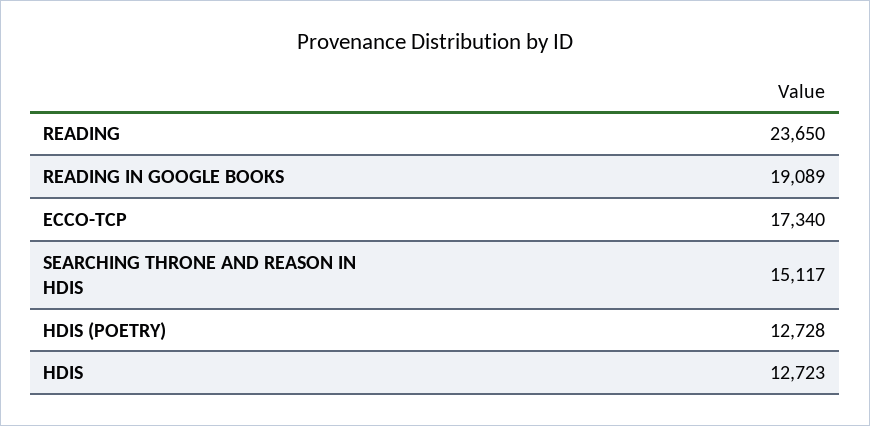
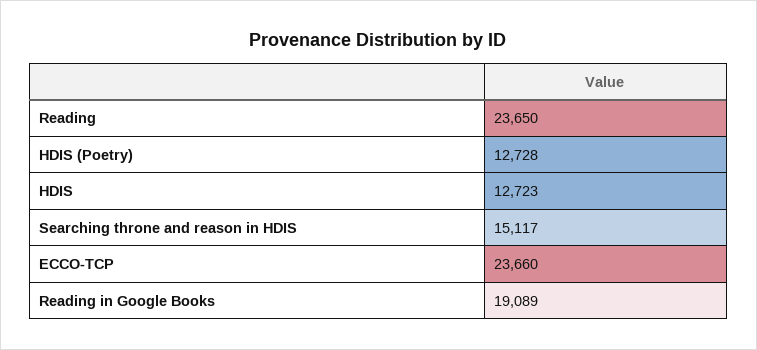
  {
    "READING": 23650,
    "READING IN GOOGLE BOOKS": 19089,
-   "ECCO-TCP": 17340,
+   "ECCO-TCP": 23660,
    "SEARCHING THRONE AND REASON IN HDIS": 15117,
    "HDIS (POETRY)": 12728,
    "HDIS": 12723
  }

